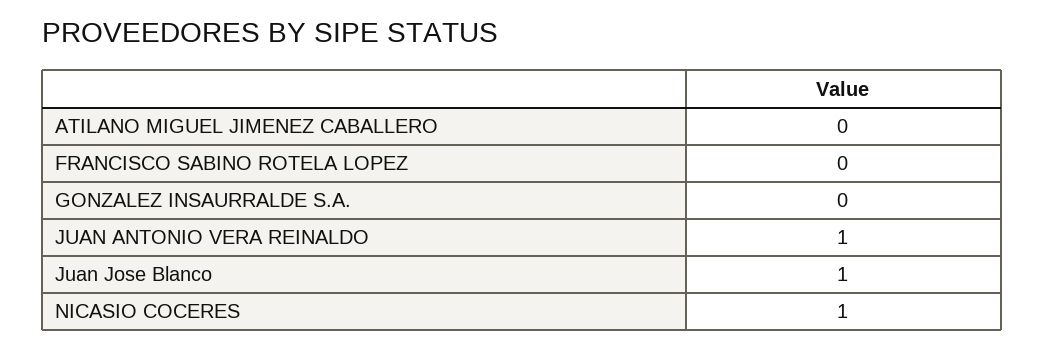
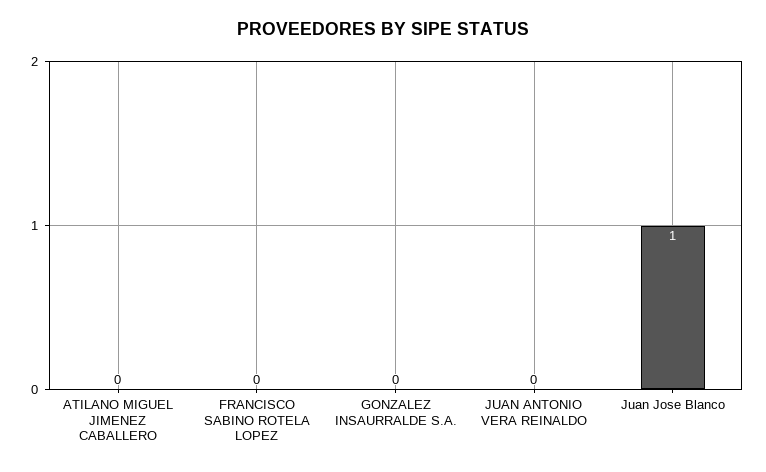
  {
    "ATILANO MIGUEL JIMENEZ CABALLERO": 0,
    "FRANCISCO SABINO ROTELA LOPEZ": 0,
    "GONZALEZ INSAURRALDE S.A.": 0,
-   "JUAN ANTONIO VERA REINALDO": 1,
+   "JUAN ANTONIO VERA REINALDO": 0,
-   "Juan Jose Blanco": 1,
+   "Juan Jose Blanco": 1
-   "NICASIO COCERES": 1
  }

